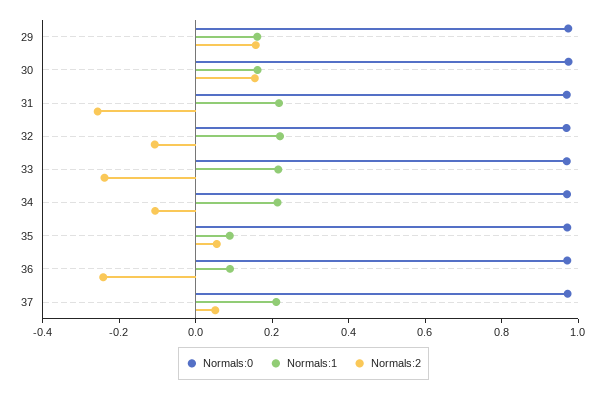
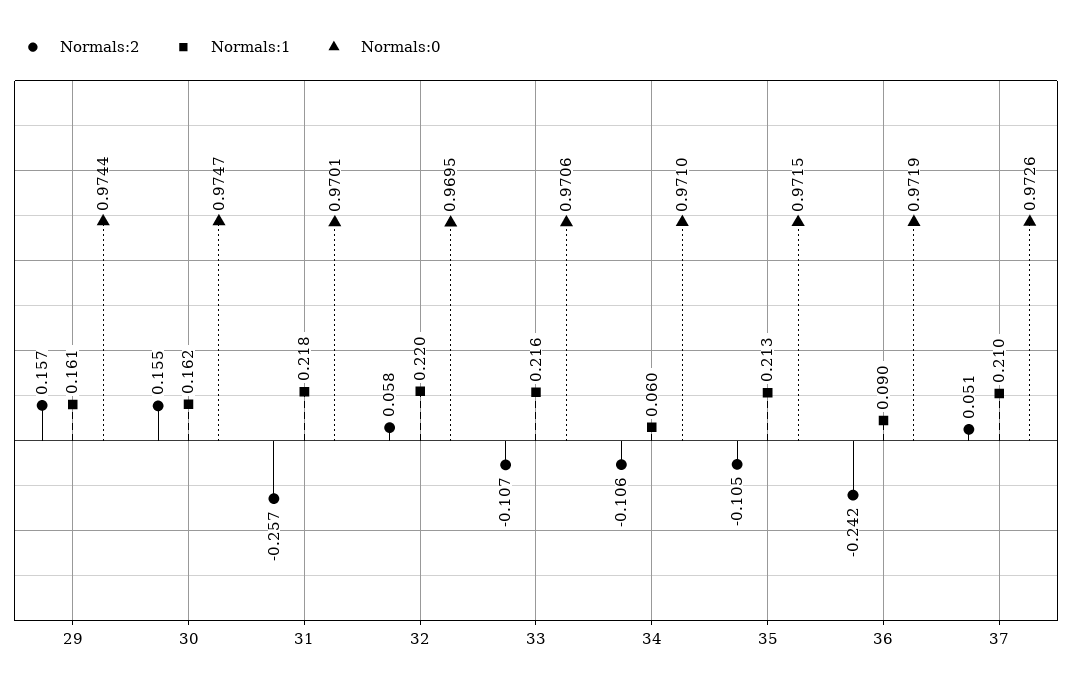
  {
    "Normals:0": {
      "29": 0.9744,
      "30": 0.9747,
      "31": 0.9701,
      "32": 0.9695,
      "33": 0.9706,
      "34": 0.971,
      "35": 0.9715,
      "36": 0.9719,
      "37": 0.9726
    },
    "Normals:1": {
      "29": 0.161,
      "30": 0.162,
      "31": 0.218,
      "32": 0.22,
      "33": 0.216,
-     "34": 0.2,
+     "34": 0.06,
-     "35": 0.1,
+     "35": 0.213,
      "36": 0.09,
      "37": 0.21
    },
    "Normals:2": {
      "29": 0.157,
      "30": 0.155,
      "31": -0.257,
-     "32": -0.1,
+     "32": 0.058,
-     "33": -0.25,
+     "33": -0.107,
      "34": -0.106,
-     "35": 0.05,
+     "35": -0.105,
      "36": -0.242,
      "37": 0.051
    }
  }

